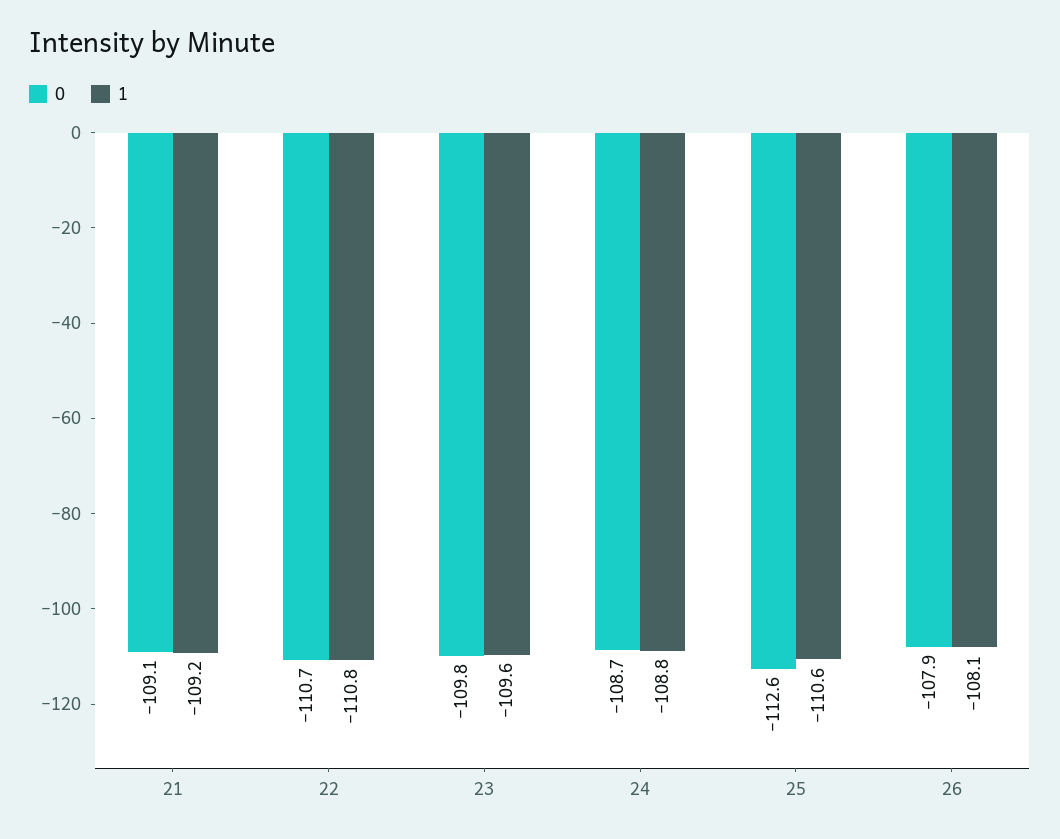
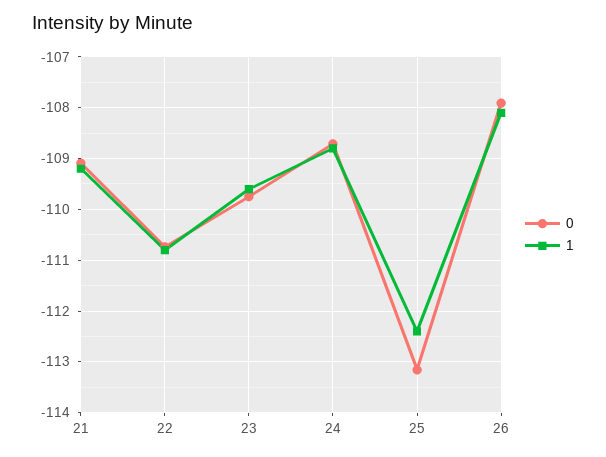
  {
    "0": {
      "21": -109.1,
      "22": -110.7,
      "23": -109.8,
      "24": -108.7,
-     "25": -112.6,
+     "25": -113.2,
      "26": -107.9
    },
    "1": {
      "21": -109.2,
      "22": -110.8,
      "23": -109.6,
      "24": -108.8,
-     "25": -110.6,
+     "25": -112.4,
      "26": -108.1
    }
  }

